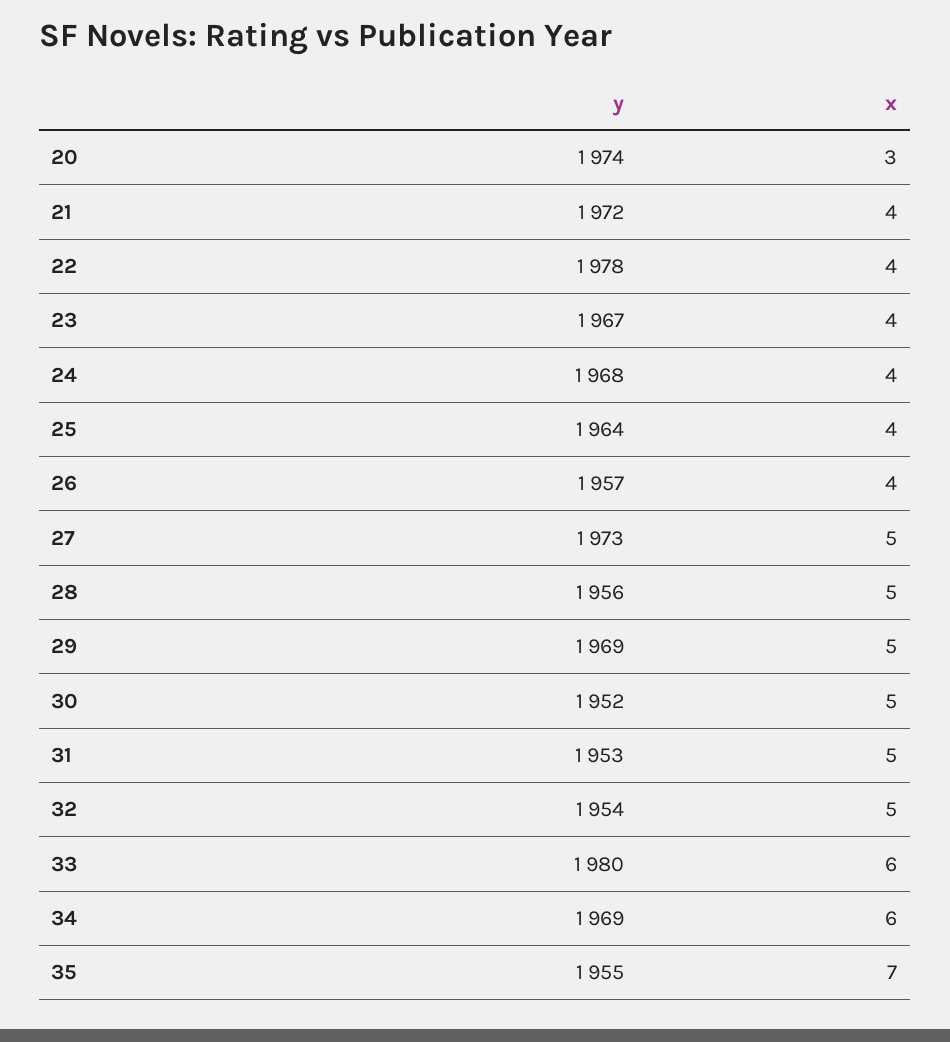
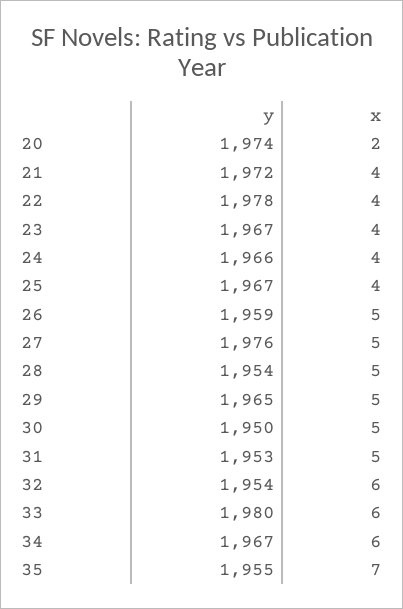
  {
    "y": {
      "20": 1974,
      "21": 1972,
      "22": 1978,
      "23": 1967,
-     "24": 1968,
+     "24": 1966,
-     "25": 1964,
+     "25": 1967,
-     "26": 1957,
+     "26": 1959,
-     "27": 1973,
+     "27": 1976,
-     "28": 1956,
+     "28": 1954,
-     "29": 1969,
+     "29": 1965,
-     "30": 1952,
+     "30": 1950,
      "31": 1953,
      "32": 1954,
      "33": 1980,
-     "34": 1969,
+     "34": 1967,
      "35": 1955
    },
    "x": {
-     "20": 3,
+     "20": 2,
      "21": 4,
      "22": 4,
      "23": 4,
      "24": 4,
      "25": 4,
-     "26": 4,
+     "26": 5,
      "27": 5,
      "28": 5,
      "29": 5,
      "30": 5,
      "31": 5,
-     "32": 5,
+     "32": 6,
      "33": 6,
      "34": 6,
      "35": 7
    }
  }

